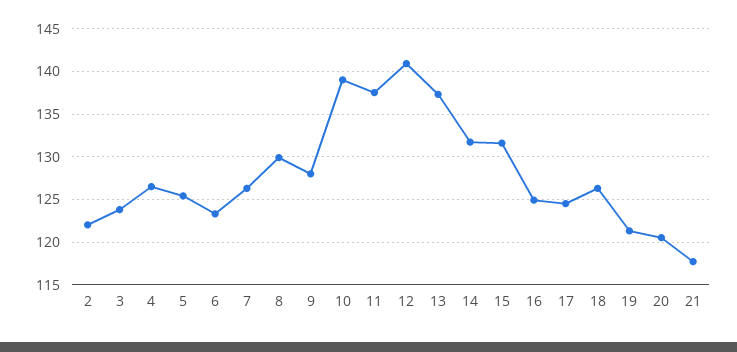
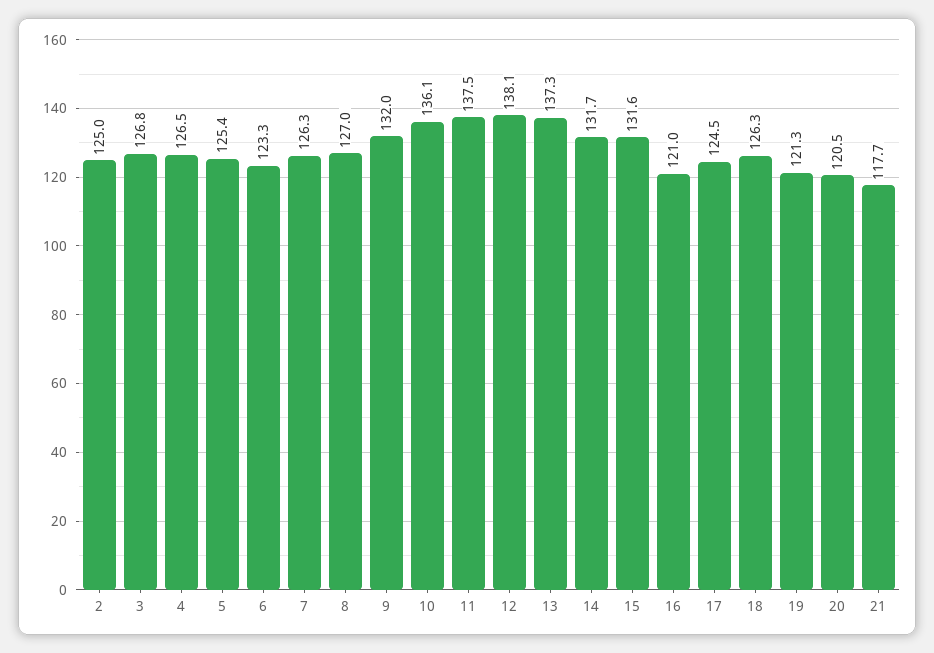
  {
-   "2": 122,
+   "2": 125,
-   "3": 124,
+   "3": 126.8,
    "4": 126.5,
    "5": 125.4,
    "6": 123.3,
    "7": 126.3,
-   "8": 130,
+   "8": 127,
-   "9": 128,
+   "9": 132,
-   "10": 139,
+   "10": 136.1,
    "11": 137.5,
-   "12": 141,
+   "12": 138.1,
    "13": 137.3,
    "14": 131.7,
    "15": 131.6,
-   "16": 125,
+   "16": 121,
    "17": 124.5,
    "18": 126.3,
    "19": 121.3,
    "20": 120.5,
    "21": 117.7
  }

